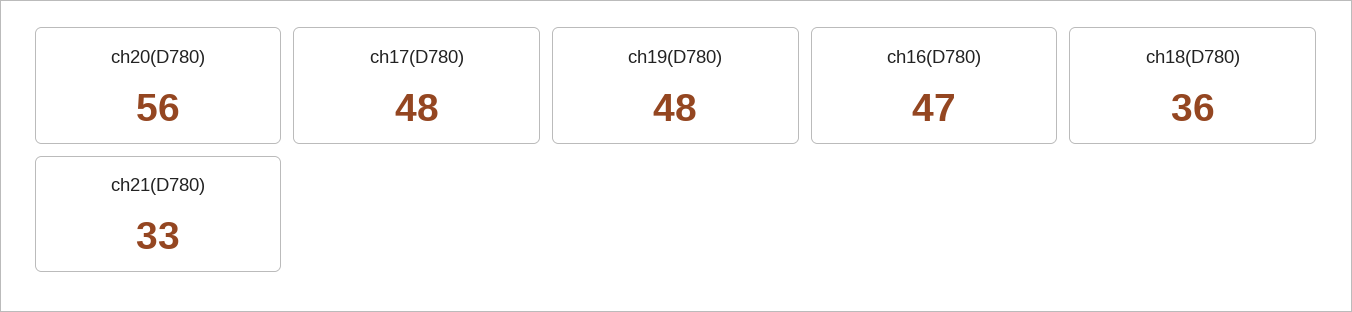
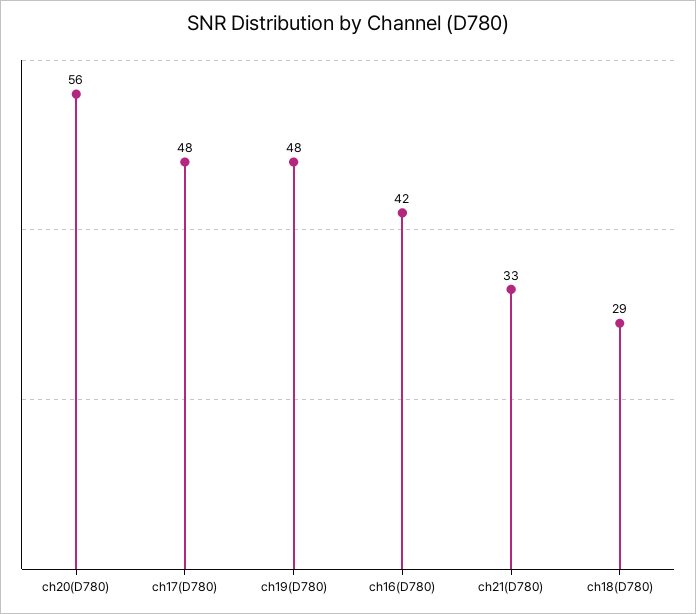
  {
    "ch20(D780)": 56,
    "ch17(D780)": 48,
    "ch19(D780)": 48,
-   "ch16(D780)": 47,
+   "ch16(D780)": 42,
-   "ch18(D780)": 36,
+   "ch18(D780)": 29,
    "ch21(D780)": 33
  }

